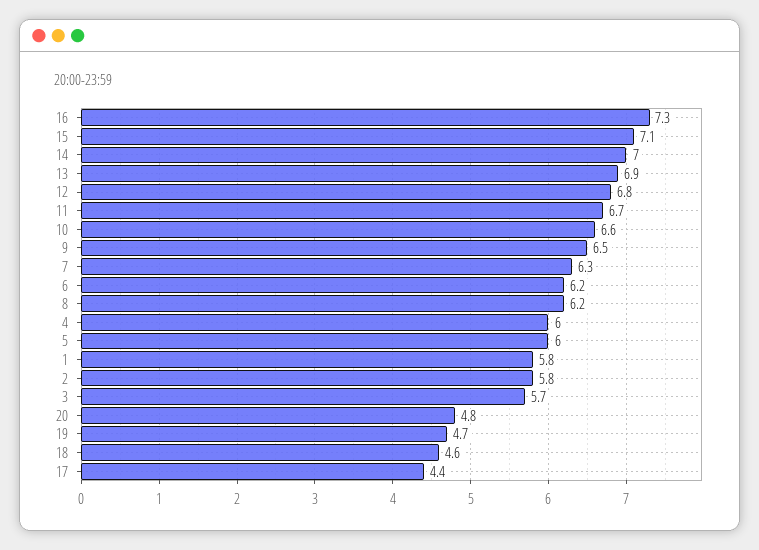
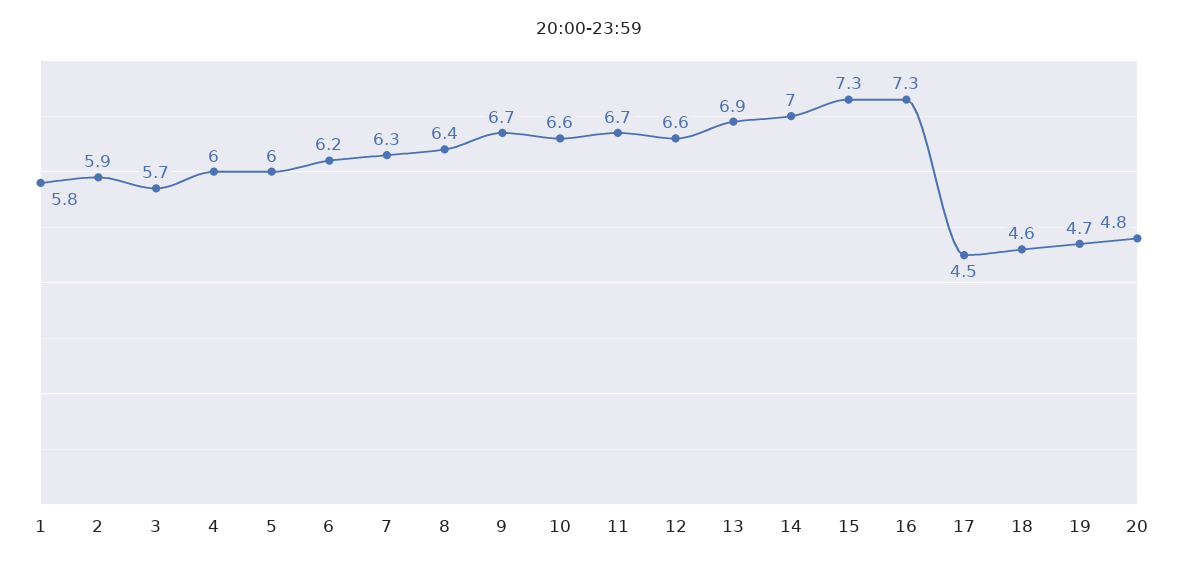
  {
    "16": 7.3,
-   "15": 7.1,
+   "15": 7.3,
    "14": 7,
    "13": 6.9,
-   "12": 6.8,
+   "12": 6.6,
    "11": 6.7,
    "10": 6.6,
-   "9": 6.5,
+   "9": 6.7,
    "7": 6.3,
    "6": 6.2,
-   "8": 6.2,
+   "8": 6.4,
    "4": 6,
    "5": 6,
    "1": 5.8,
-   "2": 5.8,
+   "2": 5.9,
    "3": 5.7,
    "20": 4.8,
    "19": 4.7,
    "18": 4.6,
-   "17": 4.4
+   "17": 4.5
  }

